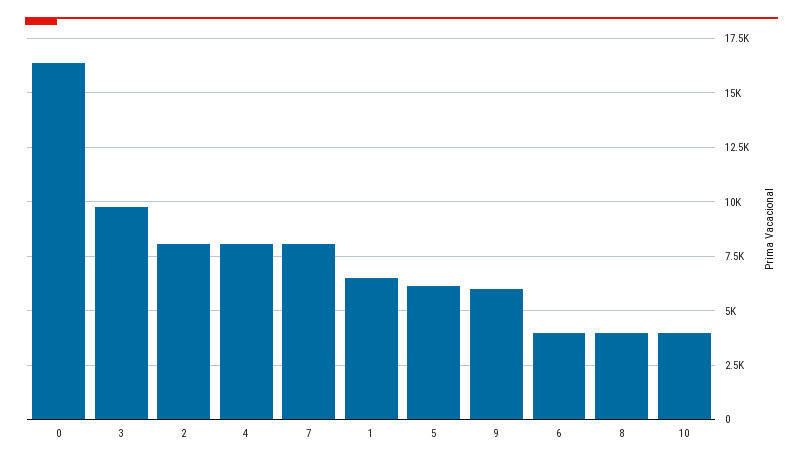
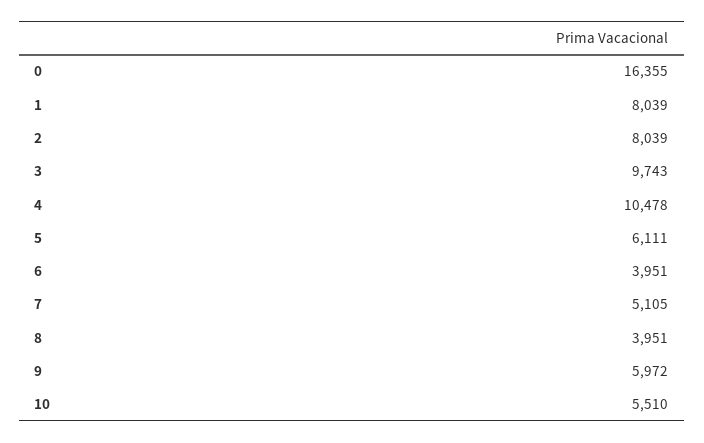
  {
    "0": 16355,
    "3": 9743,
    "2": 8039,
-   "4": 8000,
+   "4": 10478,
-   "7": 8000,
+   "7": 5105,
-   "1": 6500,
+   "1": 8039,
    "5": 6111,
    "9": 5972,
    "6": 3951,
    "8": 3951,
-   "10": 4000
+   "10": 5510
  }

